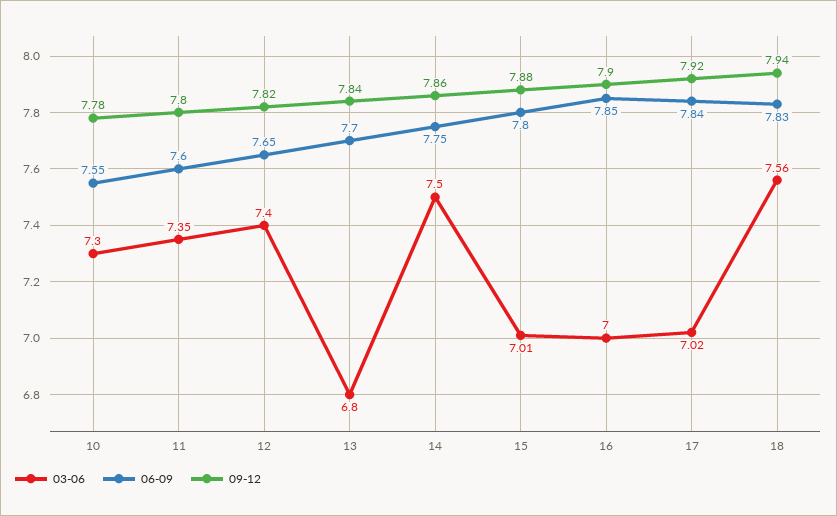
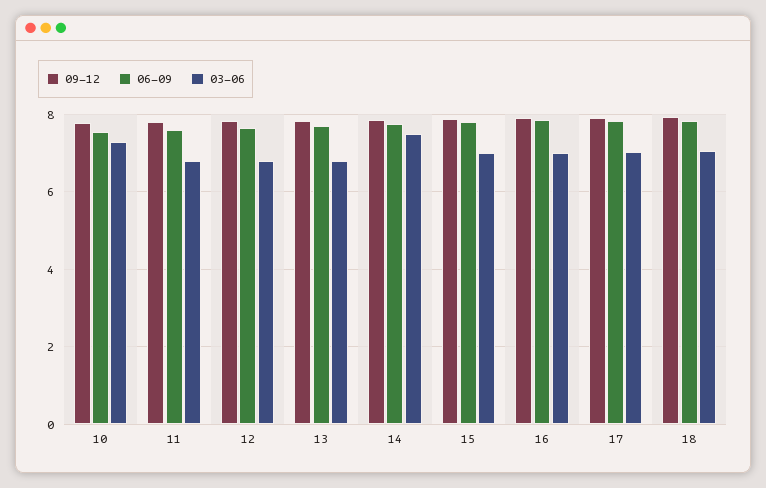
  {
    "03-06": {
      "10": 7.3,
-     "11": 7.35,
+     "11": 6.8,
-     "12": 7.4,
+     "12": 6.8,
      "13": 6.8,
      "14": 7.5,
      "15": 7.01,
      "16": 7,
      "17": 7.02,
-     "18": 7.56
+     "18": 7
    },
    "06-09": {
      "10": 7.55,
      "11": 7.6,
      "12": 7.65,
      "13": 7.7,
      "14": 7.75,
      "15": 7.8,
      "16": 7.85,
      "17": 7.84,
      "18": 7.83
    },
    "09-12": {
      "10": 7.78,
      "11": 7.8,
      "12": 7.82,
      "13": 7.84,
      "14": 7.86,
      "15": 7.88,
      "16": 7.9,
      "17": 7.92,
      "18": 7.94
    }
  }

